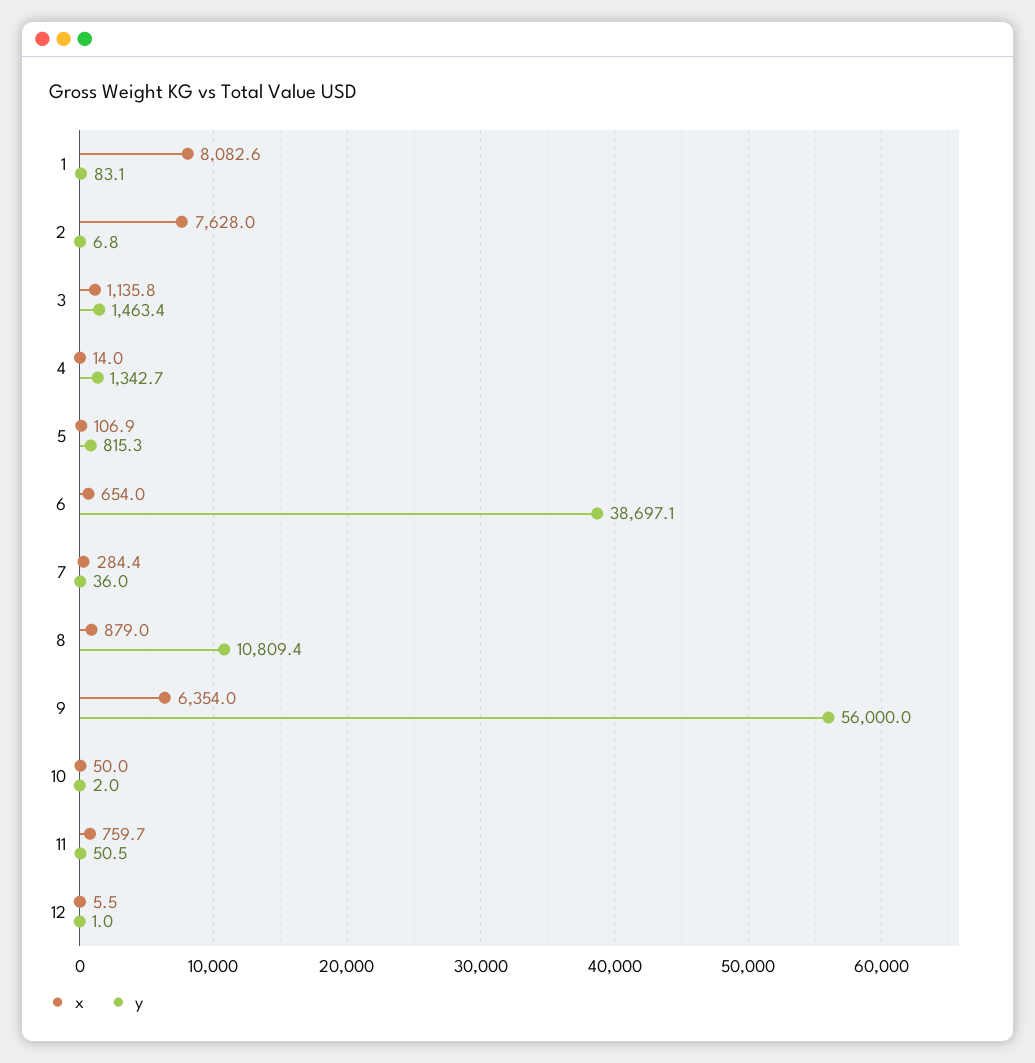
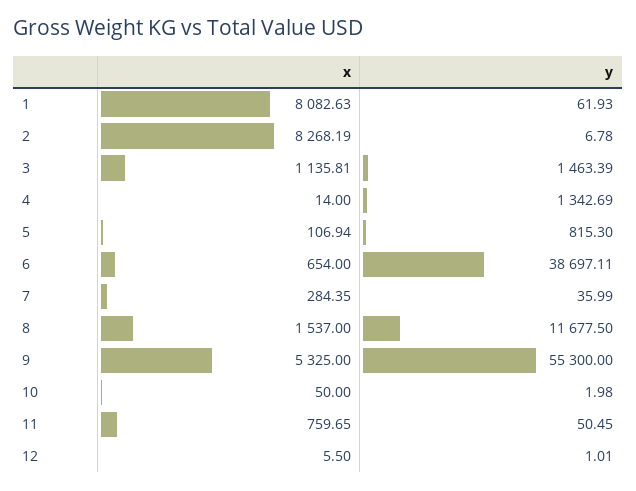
  {
    "x": {
      "1": 8082.63,
-     "2": 7628,
+     "2": 8268.19,
      "3": 1135.81,
      "4": 14,
      "5": 106.94,
      "6": 654,
      "7": 284.35,
-     "8": 879,
+     "8": 1537,
-     "9": 6354,
+     "9": 5325,
      "10": 50,
      "11": 759.65,
      "12": 5.5
    },
    "y": {
-     "1": 83.1,
+     "1": 61.93,
      "2": 6.78,
      "3": 1463.39,
      "4": 1342.69,
      "5": 815.3,
      "6": 38697.11,
      "7": 35.99,
-     "8": 10809.4,
+     "8": 11677.5,
-     "9": 56000,
+     "9": 55300,
      "10": 1.98,
      "11": 50.45,
      "12": 1.01
    }
  }

